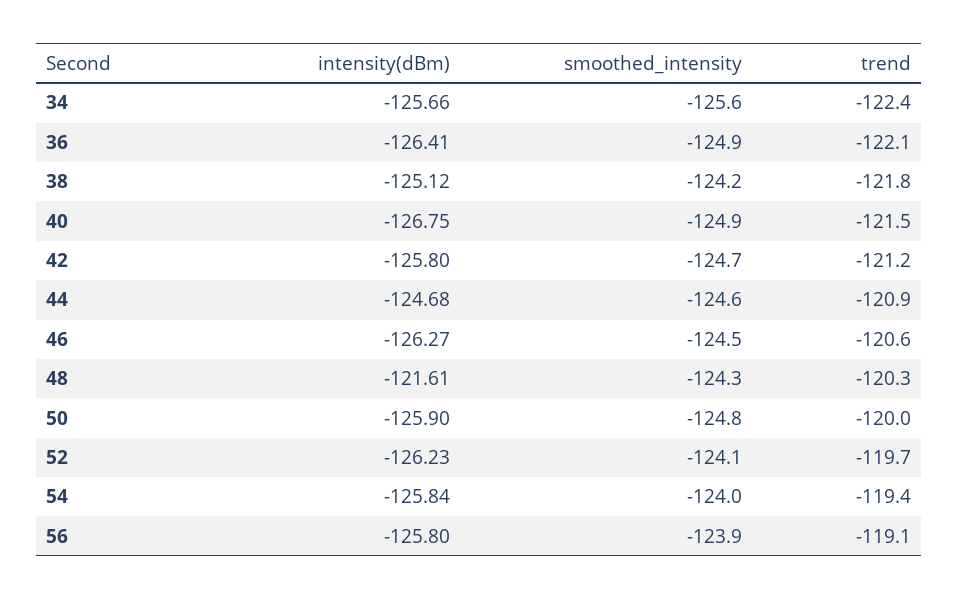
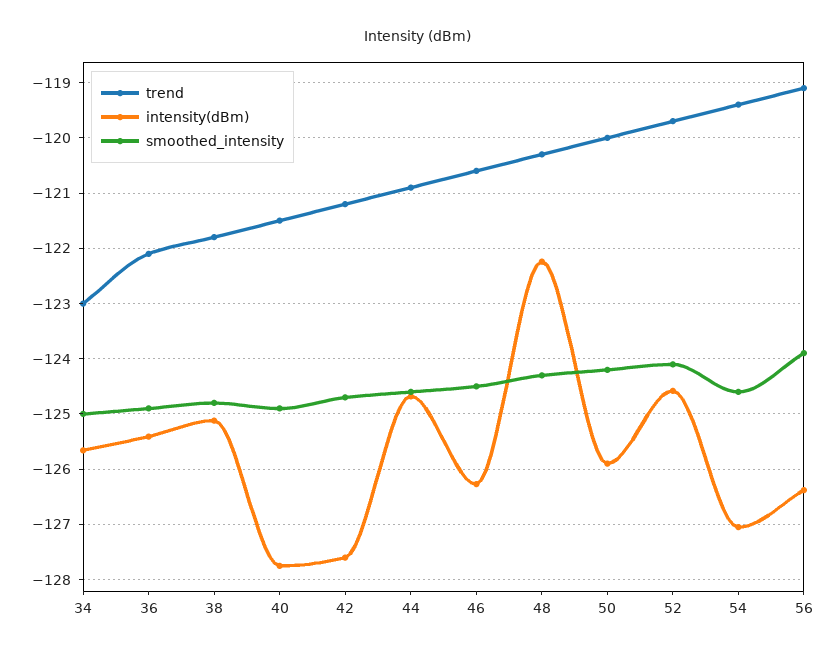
  {
    "intensity(dBm)": {
      "34": -125.66,
-     "36": -126.41,
+     "36": -125.4,
      "38": -125.12,
-     "40": -126.75,
+     "40": -127.8,
-     "42": -125.8,
+     "42": -127.6,
      "44": -124.68,
      "46": -126.27,
-     "48": -121.61,
+     "48": -122.2,
      "50": -125.9,
-     "52": -126.23,
+     "52": -124.6,
-     "54": -125.84,
+     "54": -127,
-     "56": -125.8
+     "56": -126.4
    },
    "smoothed_intensity": {
-     "34": -125.6,
+     "34": -125,
      "36": -124.9,
-     "38": -124.2,
+     "38": -124.8,
      "40": -124.9,
      "42": -124.7,
      "44": -124.6,
      "46": -124.5,
      "48": -124.3,
-     "50": -124.8,
+     "50": -124.2,
      "52": -124.1,
-     "54": -124,
+     "54": -124.6,
      "56": -123.9
    },
    "trend": {
-     "34": -122.4,
+     "34": -123,
      "36": -122.1,
      "38": -121.8,
      "40": -121.5,
      "42": -121.2,
      "44": -120.9,
      "46": -120.6,
      "48": -120.3,
      "50": -120,
      "52": -119.7,
      "54": -119.4,
      "56": -119.1
    }
  }

